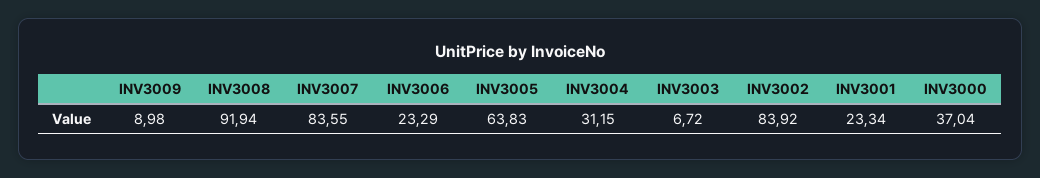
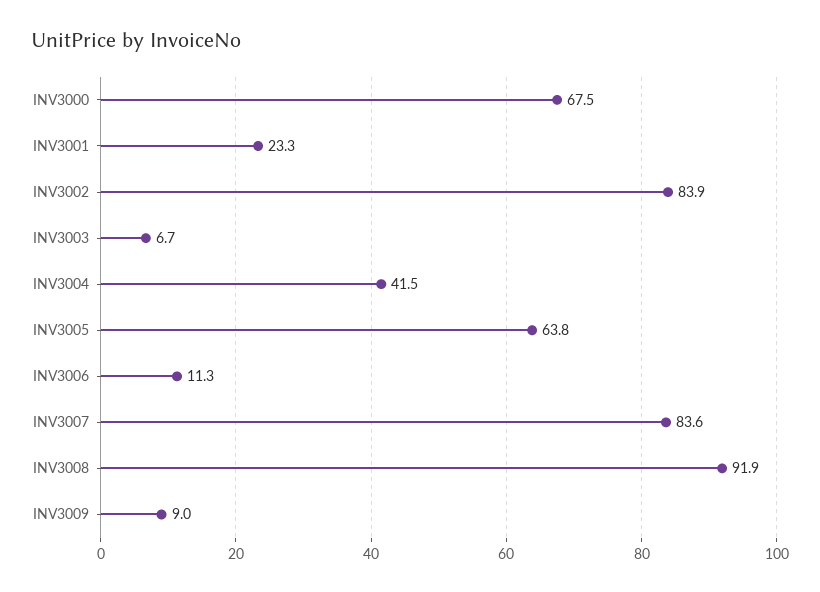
  {
    "INV3009": 8.98,
    "INV3008": 91.94,
    "INV3007": 83.55,
-   "INV3006": 23.29,
+   "INV3006": 11.3,
    "INV3005": 63.83,
-   "INV3004": 31.15,
+   "INV3004": 41.5,
    "INV3003": 6.72,
    "INV3002": 83.92,
    "INV3001": 23.34,
-   "INV3000": 37.04
+   "INV3000": 67.5
  }

